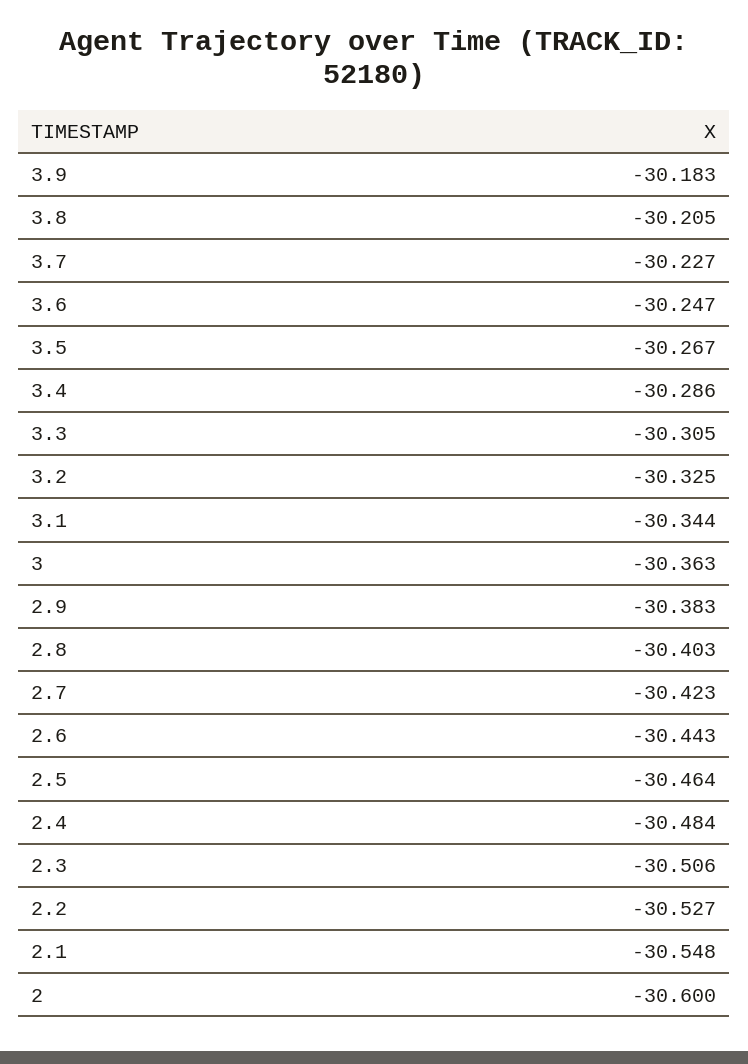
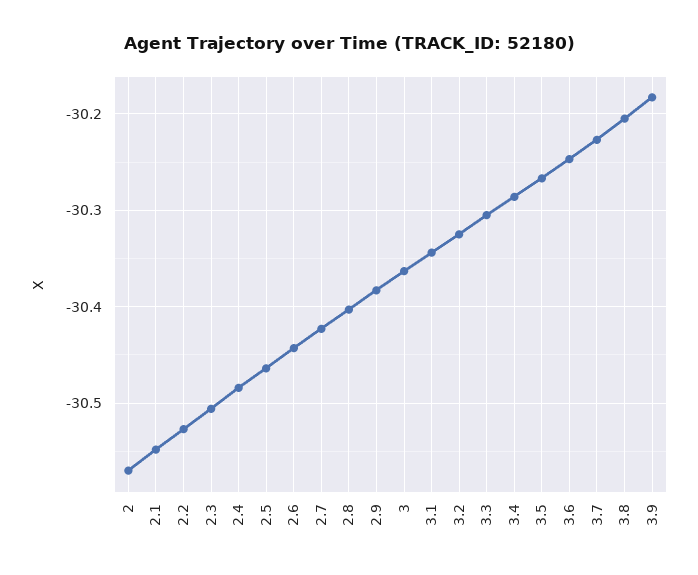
  {
    "3.9": -30.183,
    "3.8": -30.205,
    "3.7": -30.227,
    "3.6": -30.247,
    "3.5": -30.267,
    "3.4": -30.286,
    "3.3": -30.305,
    "3.2": -30.325,
    "3.1": -30.344,
    "3": -30.363,
    "2.9": -30.383,
    "2.8": -30.403,
    "2.7": -30.423,
    "2.6": -30.443,
    "2.5": -30.464,
    "2.4": -30.484,
    "2.3": -30.506,
    "2.2": -30.527,
    "2.1": -30.548,
-   "2": -30.6
+   "2": -30.57
  }

